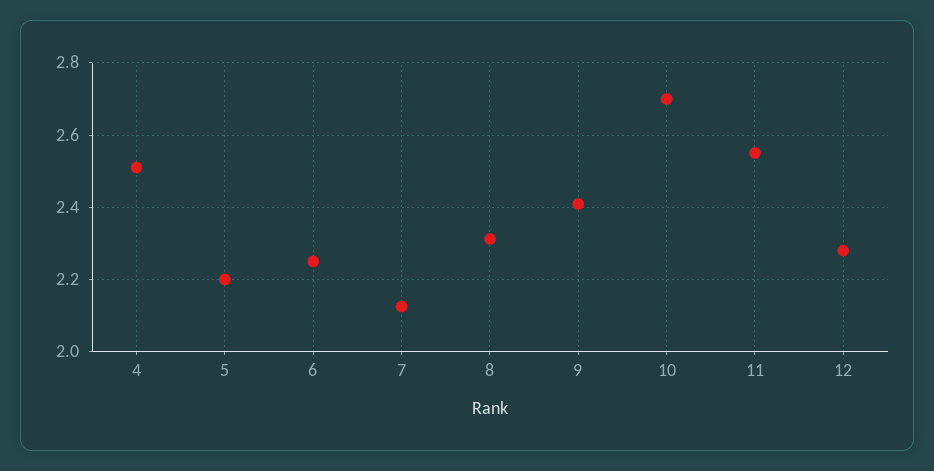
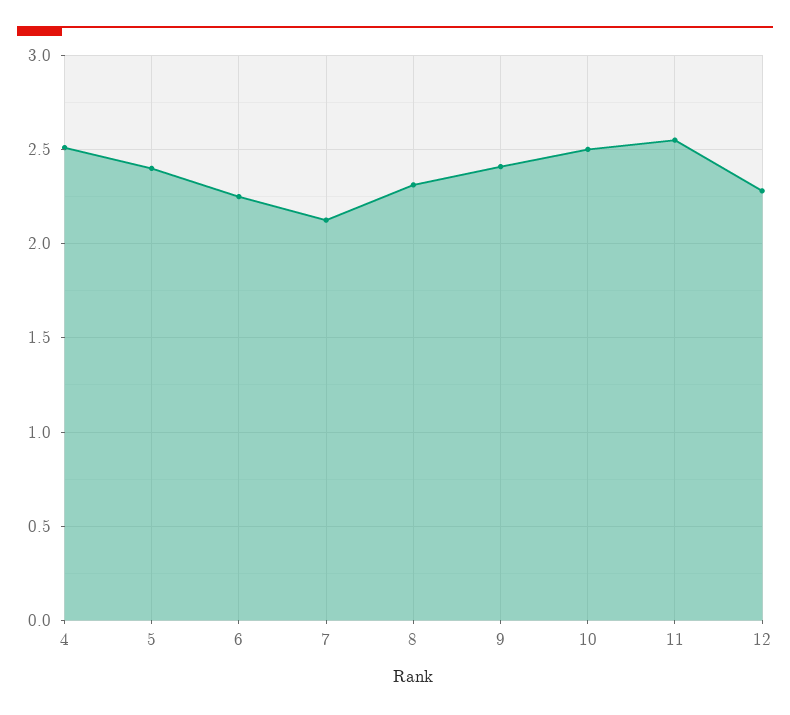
  {
    "4": 2.52,
-   "5": 2.2,
+   "5": 2.4,
    "6": 2.26,
    "7": 2.12,
    "8": 2.32,
    "9": 2.4,
-   "10": 2.7,
+   "10": 2.5,
    "11": 2.56,
    "12": 2.28
  }

